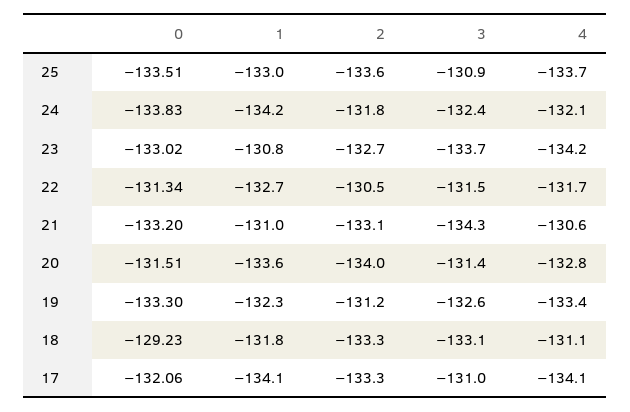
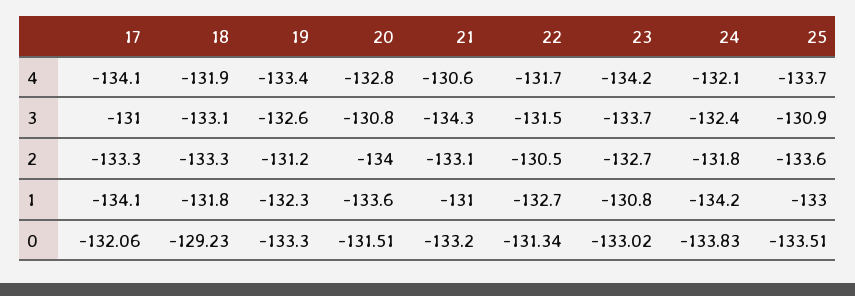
  {
    "0": {
      "25": -133.51,
      "24": -133.83,
      "23": -133.02,
      "22": -131.34,
      "21": -133.2,
      "20": -131.51,
      "19": -133.3,
      "18": -129.23,
      "17": -132.06
    },
    "1": {
      "25": -133,
      "24": -134.2,
      "23": -130.8,
      "22": -132.7,
      "21": -131,
      "20": -133.6,
      "19": -132.3,
      "18": -131.8,
      "17": -134.1
    },
    "2": {
      "25": -133.6,
      "24": -131.8,
      "23": -132.7,
      "22": -130.5,
      "21": -133.1,
      "20": -134,
      "19": -131.2,
      "18": -133.3,
      "17": -133.3
    },
    "3": {
      "25": -130.9,
      "24": -132.4,
      "23": -133.7,
      "22": -131.5,
      "21": -134.3,
-     "20": -131.4,
+     "20": -130.8,
      "19": -132.6,
      "18": -133.1,
      "17": -131
    },
    "4": {
      "25": -133.7,
      "24": -132.1,
      "23": -134.2,
      "22": -131.7,
      "21": -130.6,
      "20": -132.8,
      "19": -133.4,
-     "18": -131.1,
+     "18": -131.9,
      "17": -134.1
    }
  }

